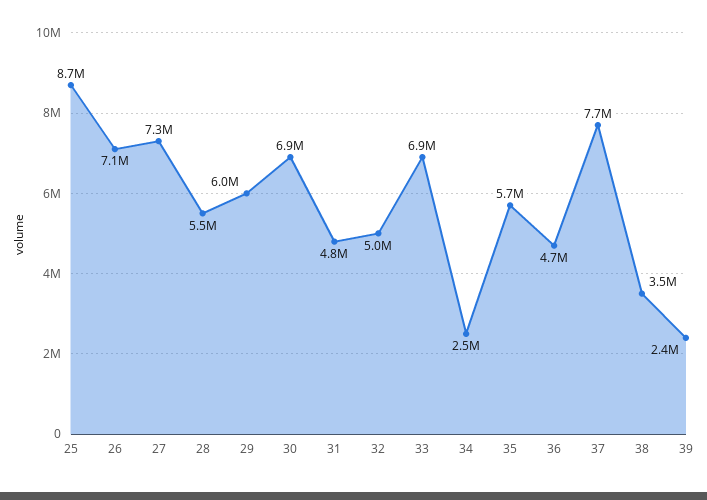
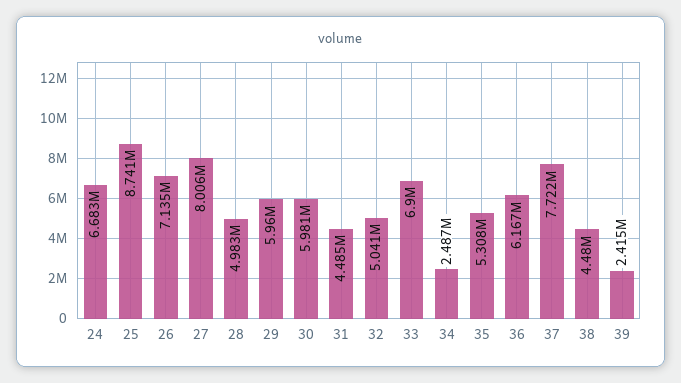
  {
    "25": 8741000,
    "26": 7135000,
-   "27": 7300000,
+   "27": 8006000,
-   "28": 5500000,
+   "28": 4983000,
    "29": 5960000,
-   "30": 6900000,
+   "30": 5981000,
-   "31": 4800000,
+   "31": 4485000,
    "32": 5041000,
    "33": 6900000,
    "34": 2487000,
-   "35": 5700000,
+   "35": 5308000,
-   "36": 4700000,
+   "36": 6167000,
    "37": 7722000,
-   "38": 3500000,
+   "38": 4480000,
-   "39": 2415000
+   "39": 2415000,
+   "24": 6683000
  }

